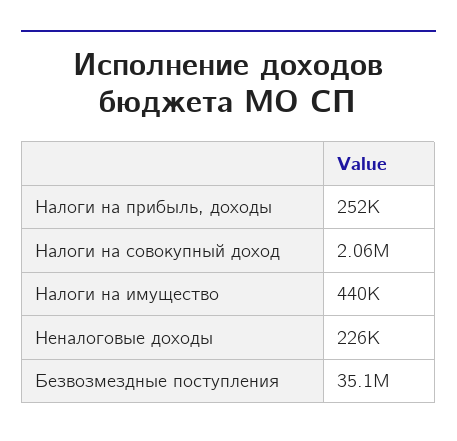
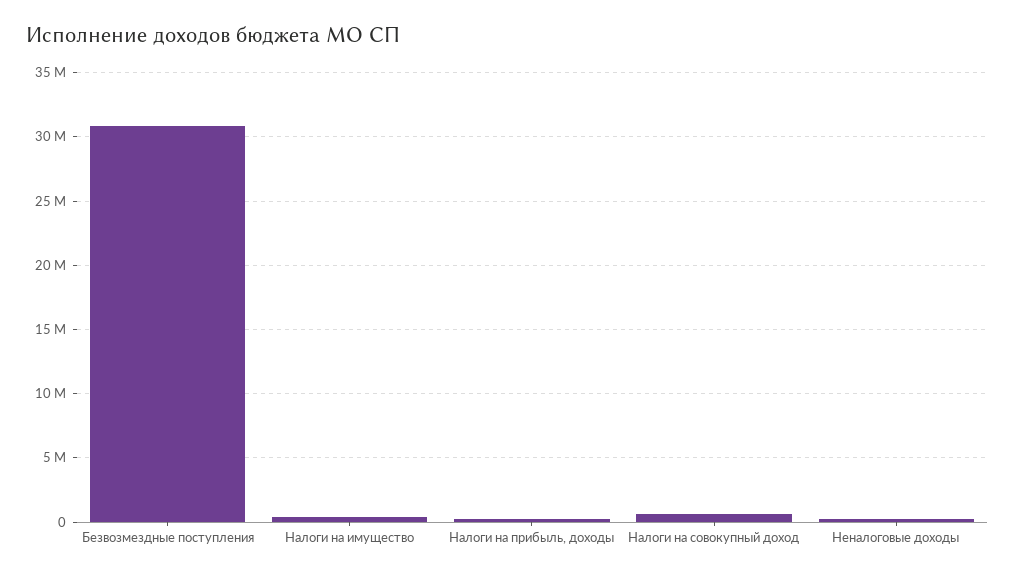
  {
    "Налоги на прибыль, доходы": 252000,
-   "Налоги на совокупный доход": 2060000,
+   "Налоги на совокупный доход": 500000,
    "Налоги на имущество": 440000,
    "Неналоговые доходы": 226000,
-   "Безвозмездные поступления": 35100000
+   "Безвозмездные поступления": 31000000
  }

